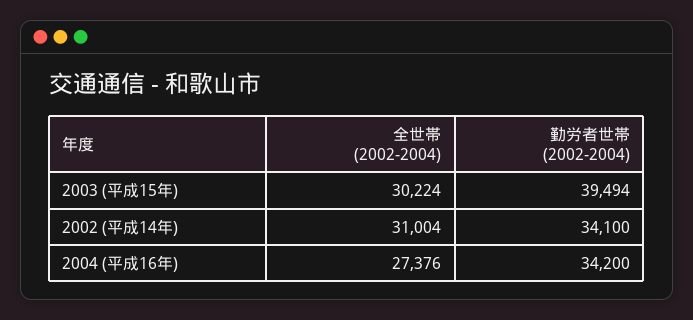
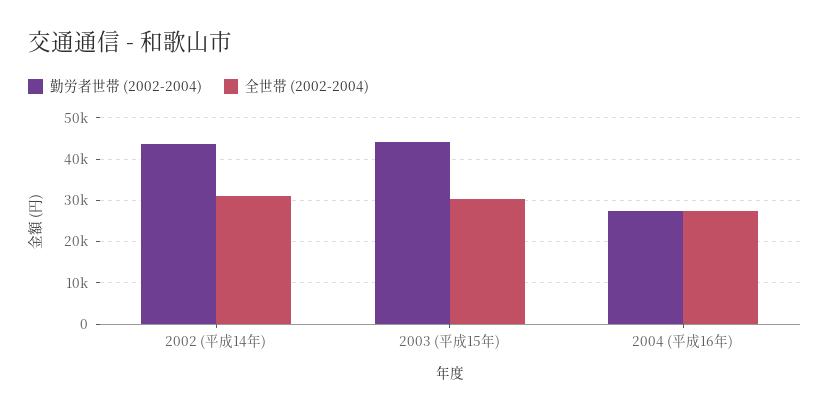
  {
    "全世帯 (2002-2004)": {
      "2003 (平成15年)": 30224,
      "2002 (平成14年)": 31004,
      "2004 (平成16年)": 27376
    },
    "勤労者世帯 (2002-2004)": {
-     "2003 (平成15年)": 39494,
+     "2003 (平成15年)": 44000,
-     "2002 (平成14年)": 34100,
+     "2002 (平成14年)": 44000,
-     "2004 (平成16年)": 34200
+     "2004 (平成16年)": 28000
    }
  }

